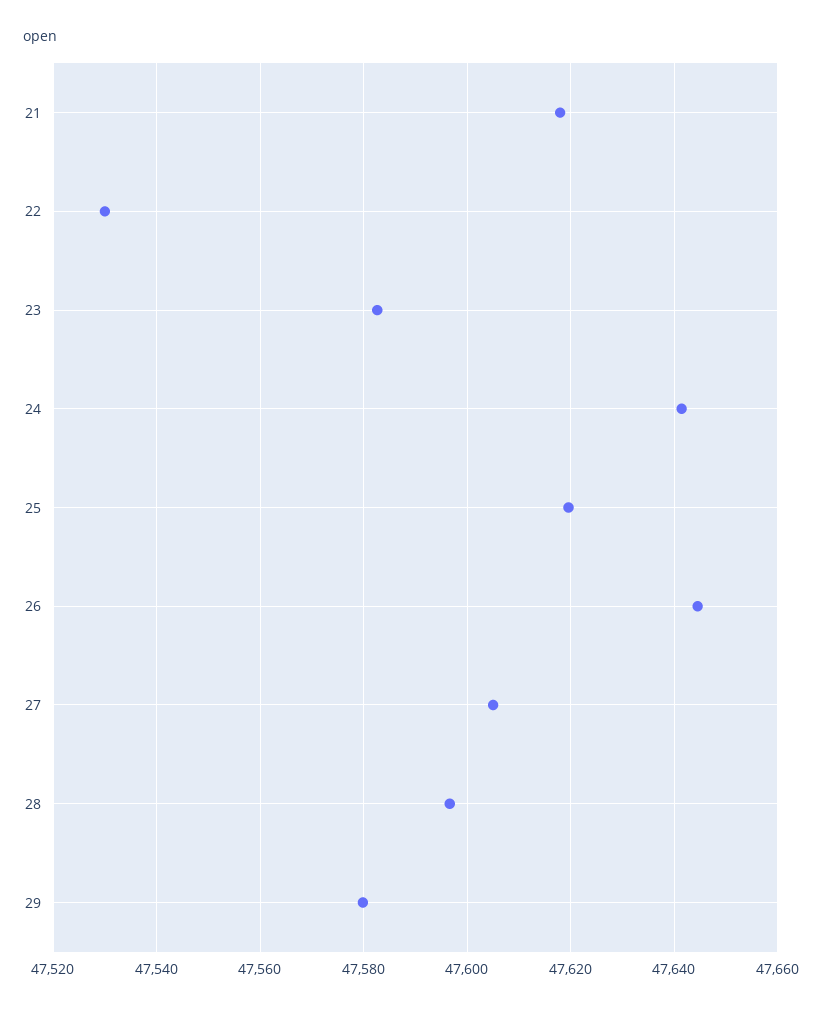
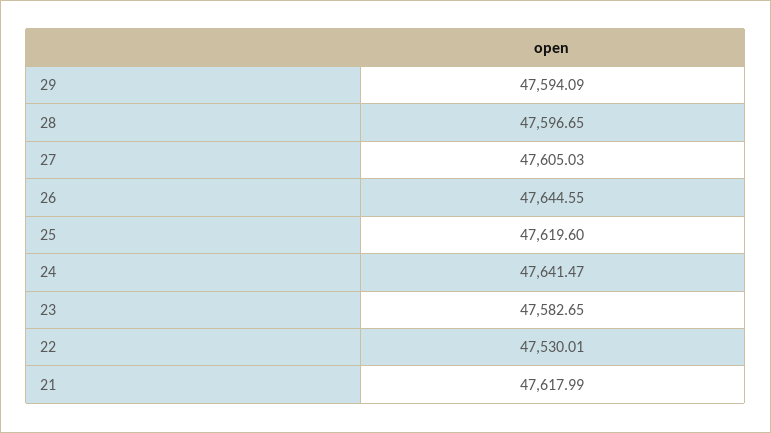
  {
    "21": 47617.99,
    "22": 47530.01,
    "23": 47582.65,
    "24": 47641.47,
    "25": 47619.6,
    "26": 47644.55,
    "27": 47605.03,
    "28": 47596.65,
-   "29": 47580
+   "29": 47594.09
  }

